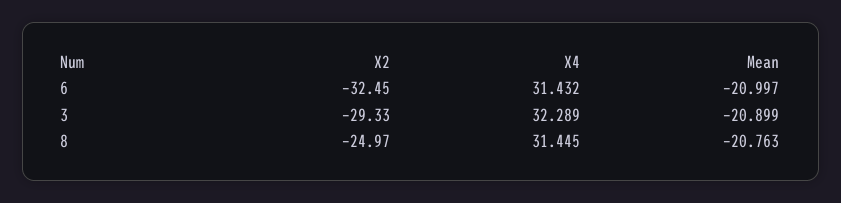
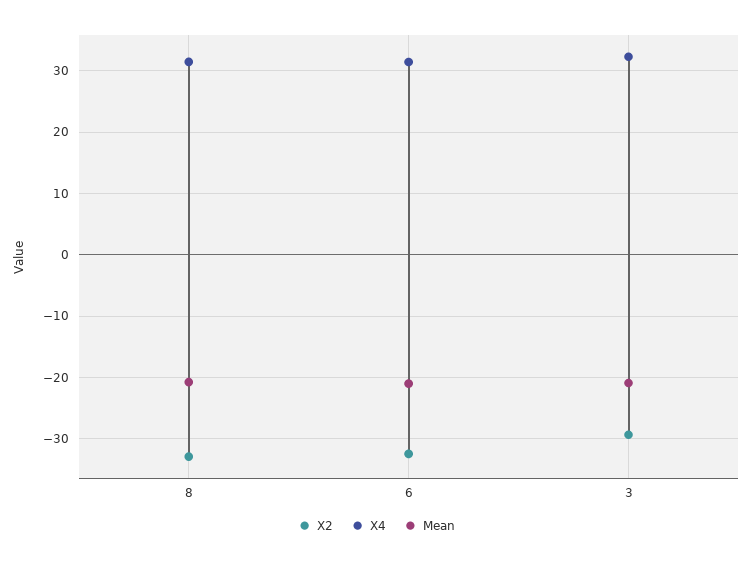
  {
    "X2": {
      "6": -32.45,
      "3": -29.33,
-     "8": -24.97
+     "8": -33
    },
    "X4": {
      "6": 31.432,
      "3": 32.289,
      "8": 31.445
    },
    "Mean": {
      "6": -20.997,
      "3": -20.899,
      "8": -20.763
    }
  }

